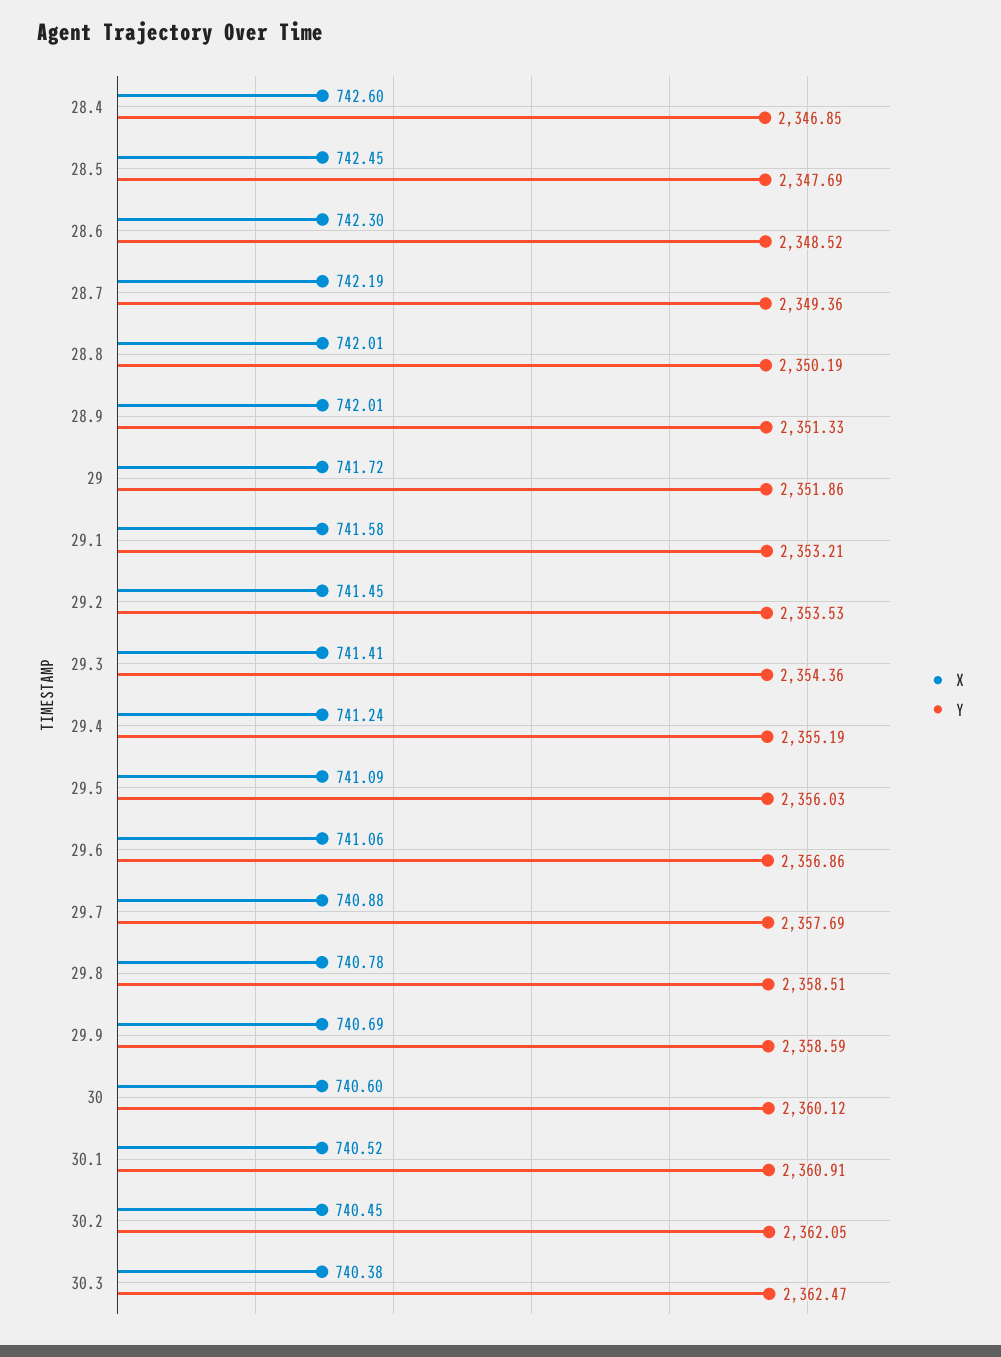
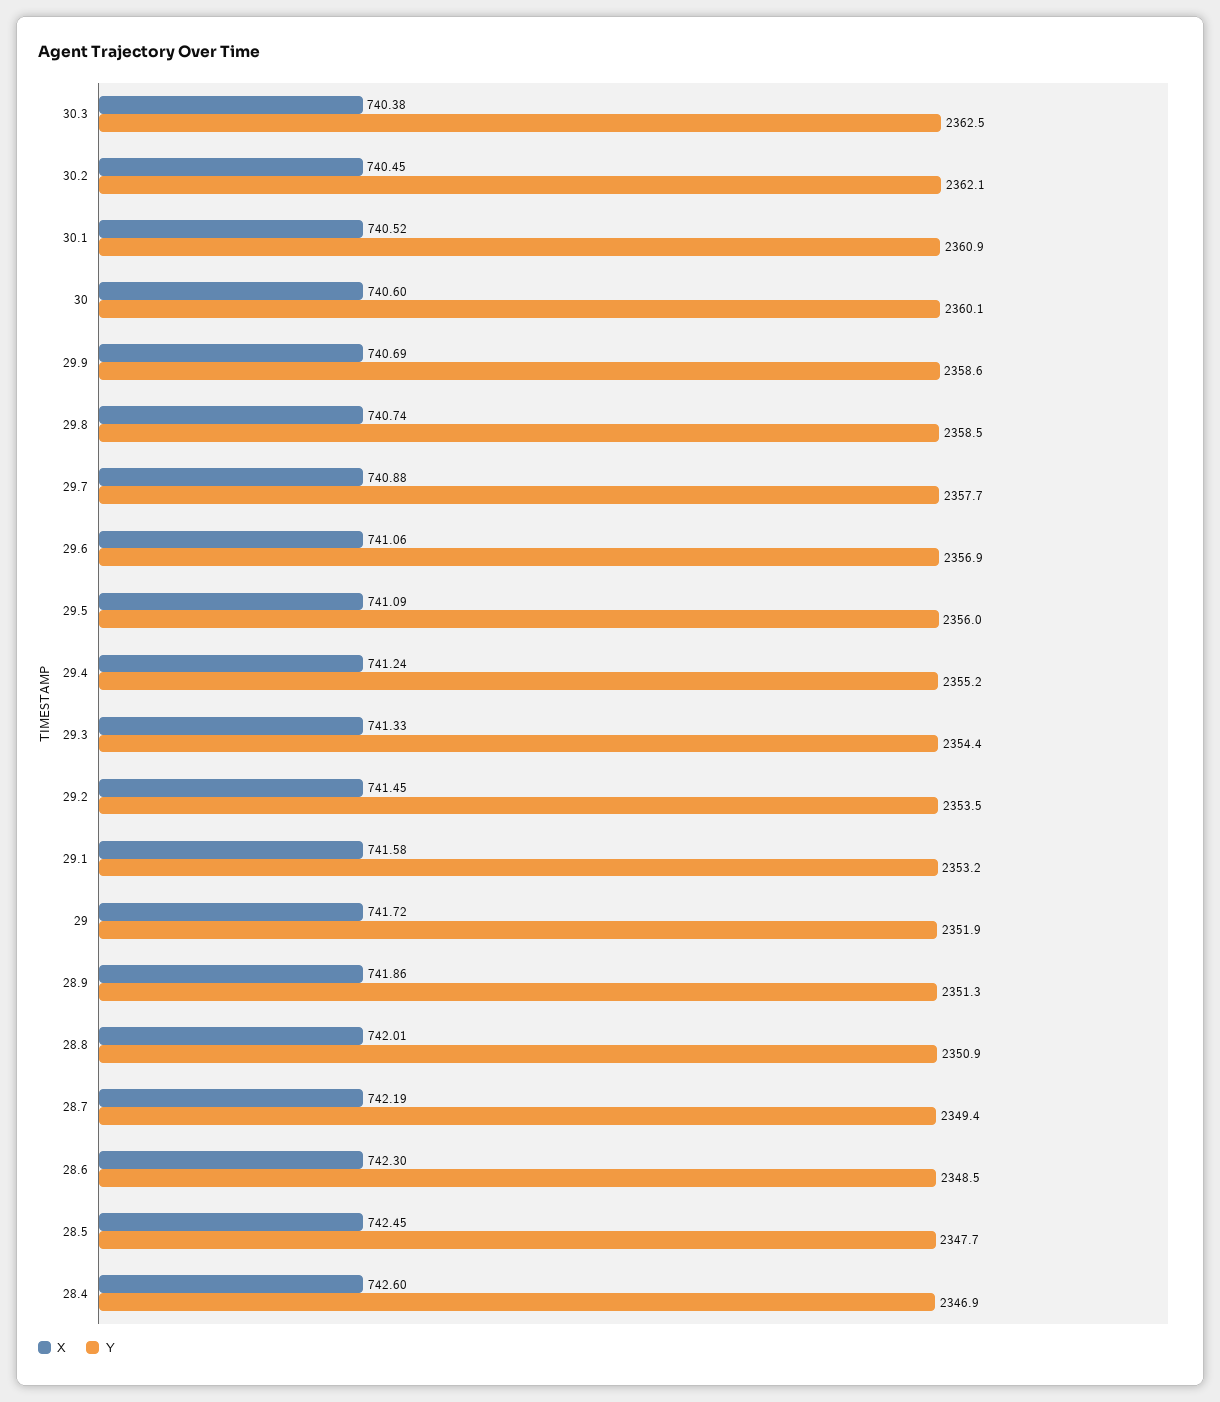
  {
    "X": {
      "28.4": 742.6,
      "28.5": 742.45,
      "28.6": 742.3,
      "28.7": 742.19,
      "28.8": 742.01,
-     "28.9": 742.01,
+     "28.9": 741.86,
      "29": 741.72,
      "29.1": 741.58,
      "29.2": 741.45,
-     "29.3": 741.41,
+     "29.3": 741.33,
      "29.4": 741.24,
      "29.5": 741.09,
      "29.6": 741.06,
      "29.7": 740.88,
-     "29.8": 740.78,
+     "29.8": 740.74,
      "29.9": 740.69,
      "30": 740.6,
      "30.1": 740.52,
      "30.2": 740.45,
      "30.3": 740.38
    },
    "Y": {
      "28.4": 2346.85,
      "28.5": 2347.69,
      "28.6": 2348.52,
      "28.7": 2349.36,
-     "28.8": 2350.19,
+     "28.8": 2350.9,
      "28.9": 2351.33,
      "29": 2351.86,
      "29.1": 2353.21,
      "29.2": 2353.53,
      "29.3": 2354.36,
      "29.4": 2355.19,
      "29.5": 2356.03,
      "29.6": 2356.86,
      "29.7": 2357.69,
      "29.8": 2358.51,
      "29.9": 2358.59,
      "30": 2360.12,
      "30.1": 2360.91,
      "30.2": 2362.05,
      "30.3": 2362.47
    }
  }

